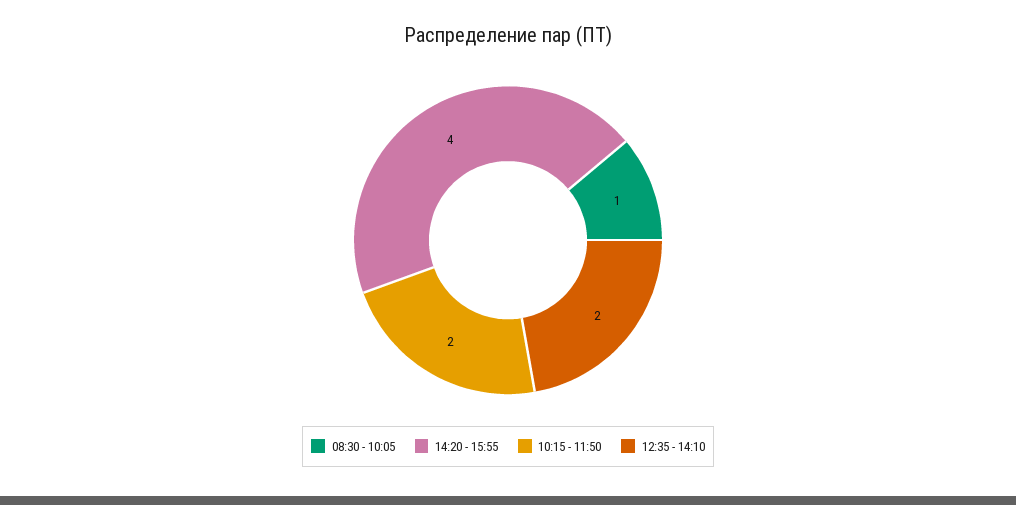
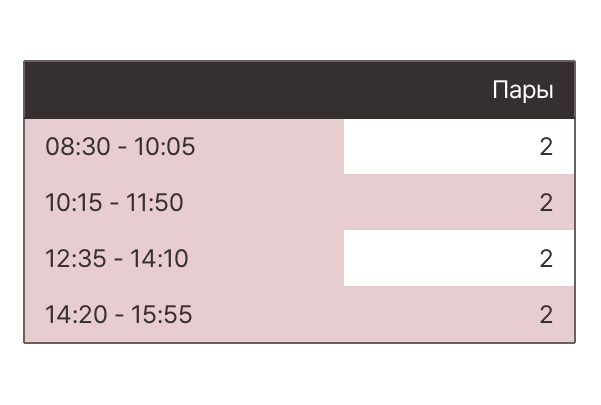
  {
-   "08:30 - 10:05": 1,
+   "08:30 - 10:05": 2,
-   "14:20 - 15:55": 4,
+   "14:20 - 15:55": 2,
    "10:15 - 11:50": 2,
    "12:35 - 14:10": 2
  }

